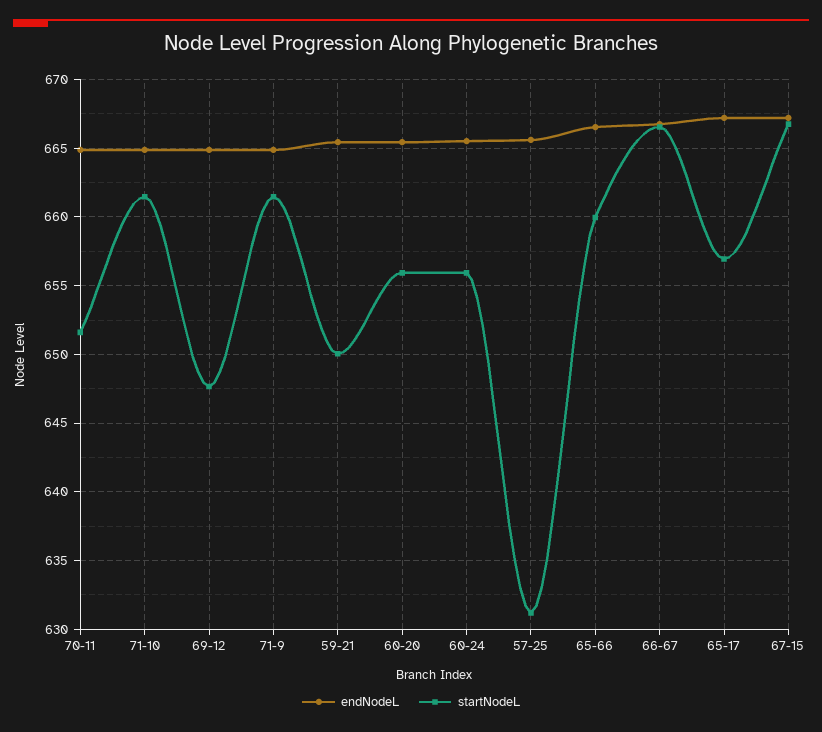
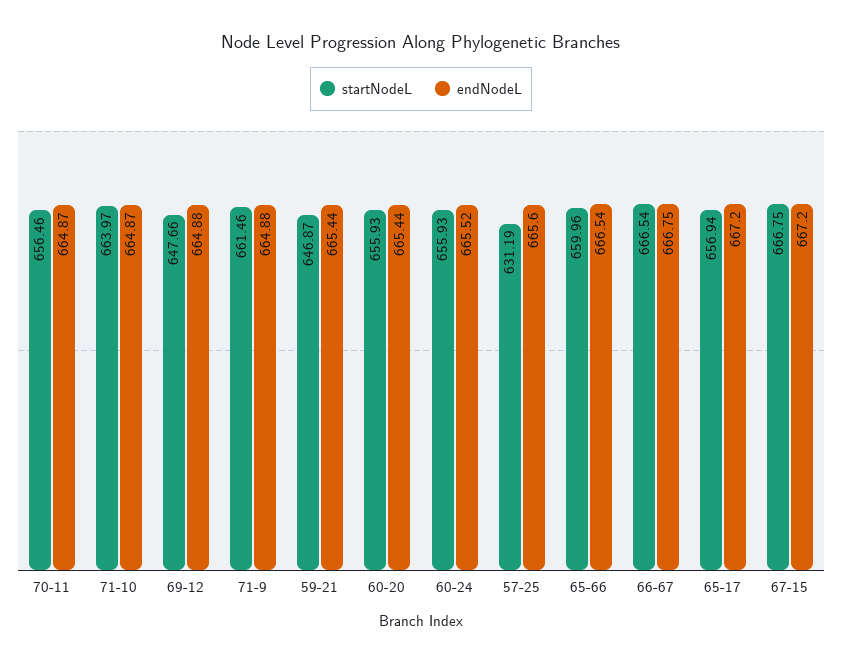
  {
    "endNodeL": {
      "70-11": 664.87,
      "71-10": 664.87,
      "69-12": 664.88,
      "71-9": 664.88,
      "59-21": 665.44,
      "60-20": 665.44,
      "60-24": 665.52,
      "57-25": 665.6,
      "65-66": 666.54,
      "66-67": 666.75,
      "65-17": 667.2,
      "67-15": 667.2
    },
    "startNodeL": {
-     "70-11": 651.5,
+     "70-11": 656.46,
-     "71-10": 661.5,
+     "71-10": 663.97,
      "69-12": 647.66,
      "71-9": 661.46,
-     "59-21": 650,
+     "59-21": 646.87,
      "60-20": 655.93,
      "60-24": 655.93,
      "57-25": 631.19,
      "65-66": 659.96,
      "66-67": 666.54,
      "65-17": 656.94,
      "67-15": 666.75
    }
  }

